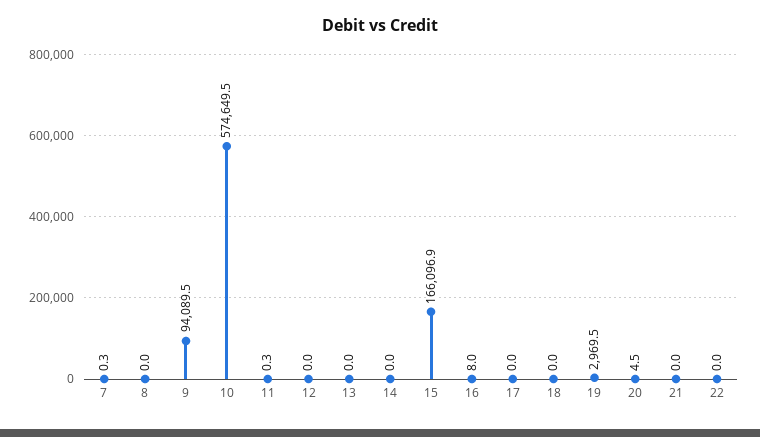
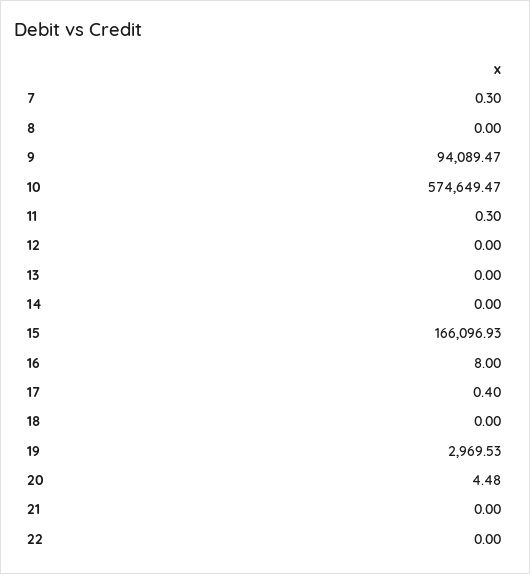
  {
    "7": 0.3,
    "8": 0,
    "9": 94089.47,
    "10": 574649.47,
    "11": 0.3,
    "12": 0,
    "13": 0,
    "14": 0,
    "15": 166096.93,
    "16": 8,
-   "17": 0,
+   "17": 0.4,
    "18": 0,
    "19": 2969.53,
    "20": 4.48,
    "21": 0,
    "22": 0
  }

